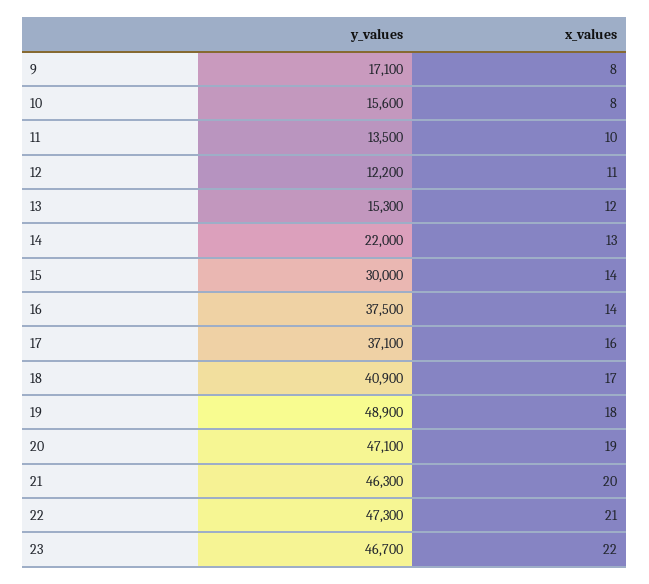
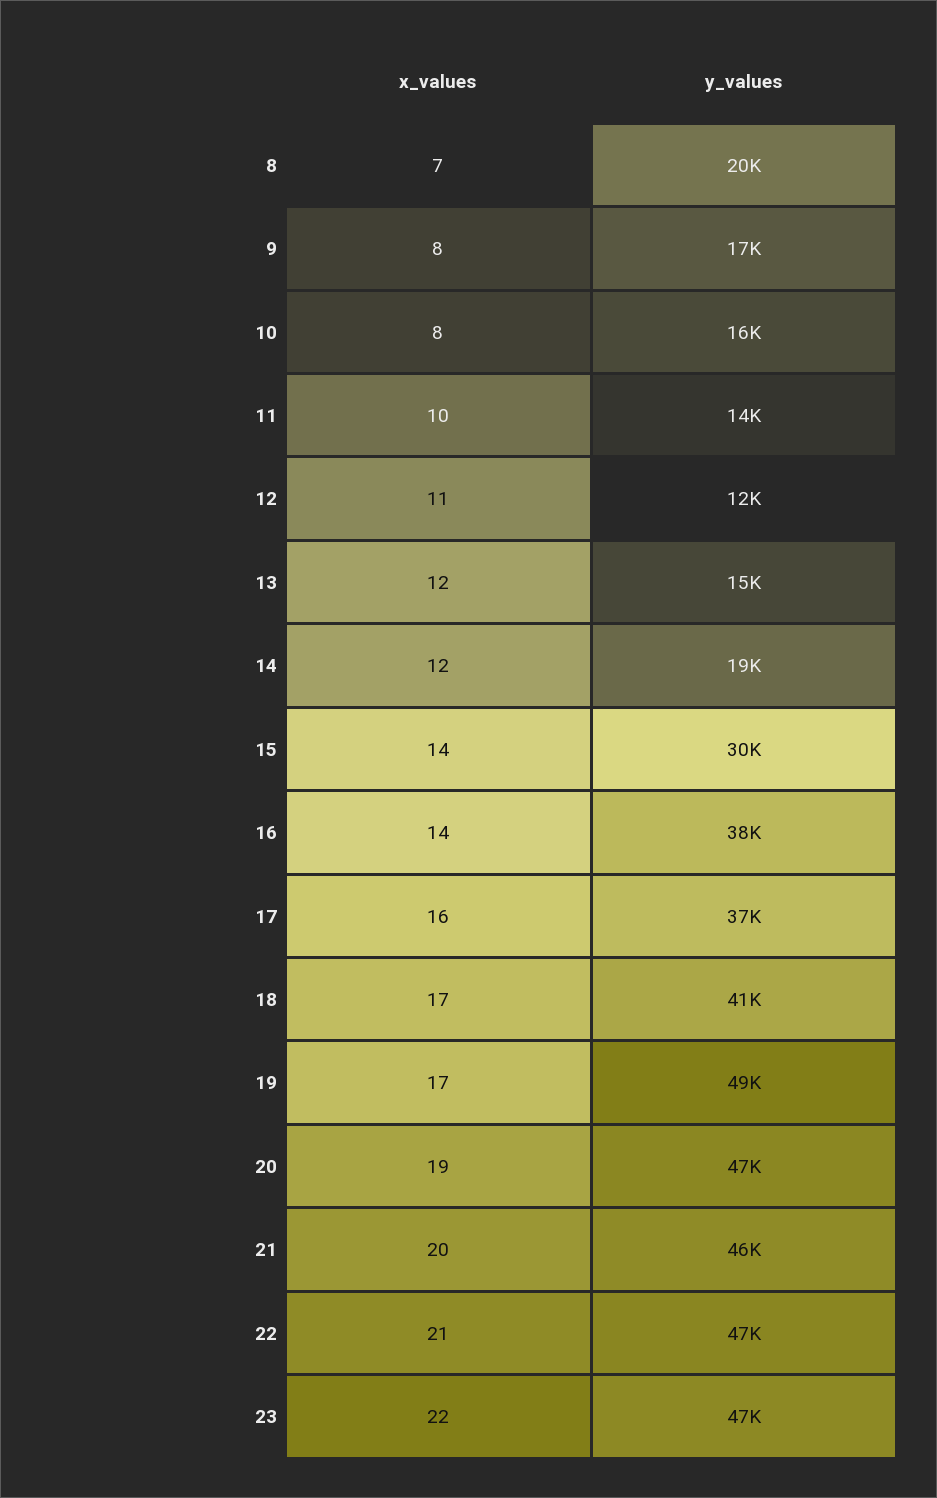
  {
    "y_values": {
      "9": 17100,
      "10": 15600,
      "11": 13500,
      "12": 12200,
      "13": 15300,
-     "14": 22000,
+     "14": 19000,
      "15": 30000,
      "16": 37500,
      "17": 37100,
      "18": 40900,
      "19": 48900,
      "20": 47100,
      "21": 46300,
      "22": 47300,
-     "23": 46700
+     "23": 46700,
+     "8": 20000
    },
    "x_values": {
      "9": 8,
      "10": 8,
      "11": 10,
      "12": 11,
      "13": 12,
-     "14": 13,
+     "14": 12,
      "15": 14,
      "16": 14,
      "17": 16,
      "18": 17,
-     "19": 18,
+     "19": 17,
      "20": 19,
      "21": 20,
      "22": 21,
-     "23": 22
+     "23": 22,
+     "8": 7
    }
  }

